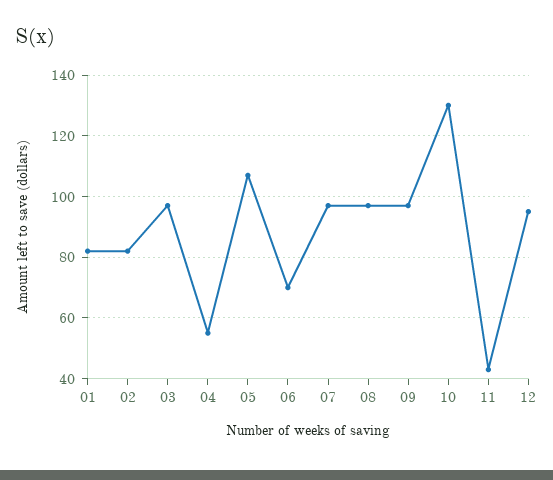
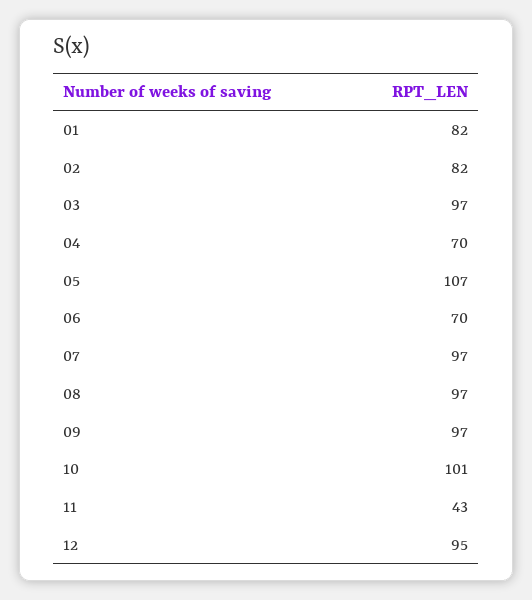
  {
    "01": 82,
    "02": 82,
    "03": 97,
-   "04": 55,
+   "04": 70,
    "05": 107,
    "06": 70,
    "07": 97,
    "08": 97,
    "09": 97,
-   "10": 130,
+   "10": 101,
    "11": 43,
    "12": 95
  }

